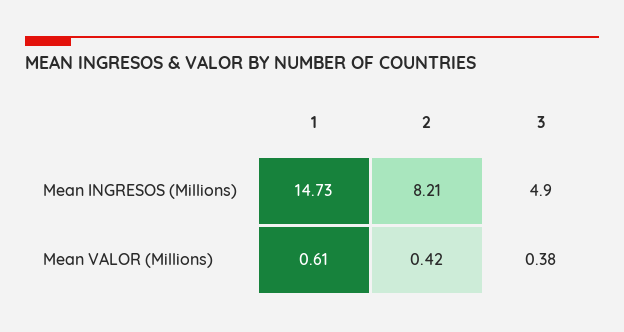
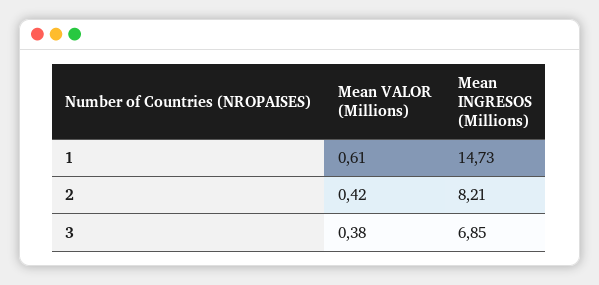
  {
    "1": {
      "Mean INGRESOS (Millions)": 14.73,
      "Mean VALOR (Millions)": 0.61
    },
    "2": {
      "Mean INGRESOS (Millions)": 8.21,
      "Mean VALOR (Millions)": 0.42
    },
    "3": {
-     "Mean INGRESOS (Millions)": 4.9,
+     "Mean INGRESOS (Millions)": 6.85,
      "Mean VALOR (Millions)": 0.38
    }
  }

